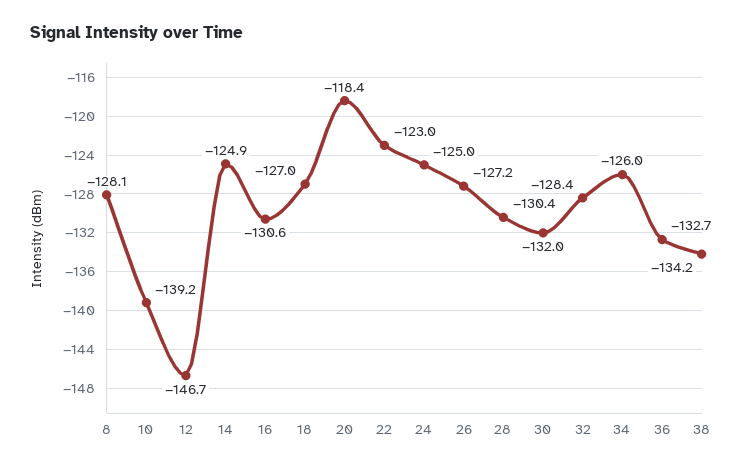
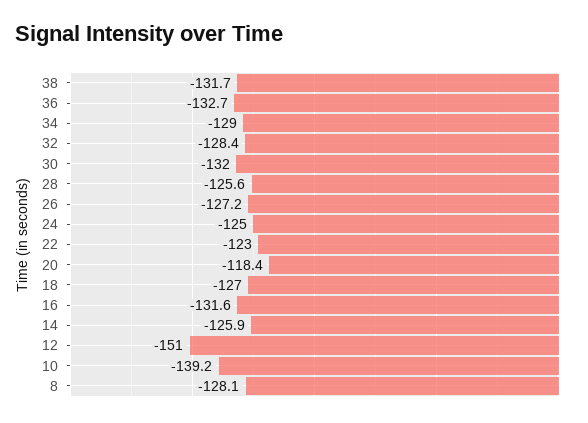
  {
    "8": -128.1,
    "10": -139.2,
-   "12": -146.7,
+   "12": -151,
-   "14": -124.9,
+   "14": -125.9,
-   "16": -130.6,
+   "16": -131.6,
    "18": -127,
    "20": -118.4,
    "22": -123,
    "24": -125,
    "26": -127.2,
-   "28": -130.4,
+   "28": -125.6,
    "30": -132,
    "32": -128.4,
-   "34": -126,
+   "34": -129,
    "36": -132.7,
-   "38": -134.2
+   "38": -131.7
  }

